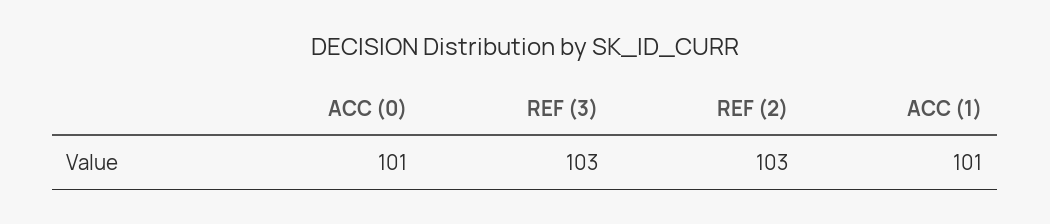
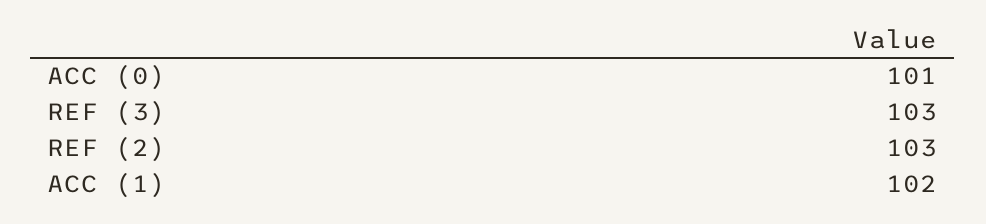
  {
    "ACC (0)": 101,
    "REF (3)": 103,
    "REF (2)": 103,
-   "ACC (1)": 101
+   "ACC (1)": 102
  }

